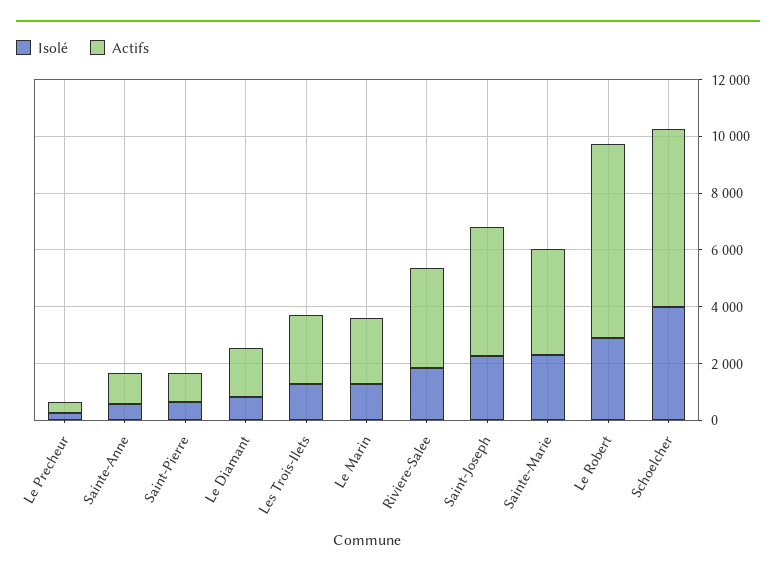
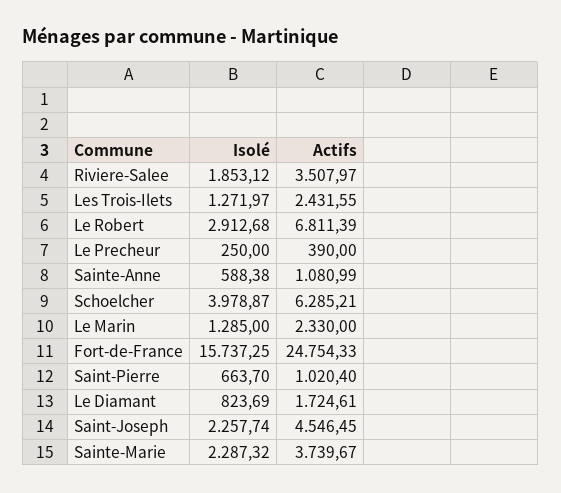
  {
    "Isolé": {
      "Le Precheur": 250,
      "Sainte-Anne": 588.38,
      "Saint-Pierre": 663.7,
      "Le Diamant": 823.69,
      "Les Trois-Ilets": 1271.97,
      "Le Marin": 1285,
      "Riviere-Salee": 1853.12,
      "Saint-Joseph": 2257.74,
      "Sainte-Marie": 2287.32,
      "Le Robert": 2912.68,
-     "Schoelcher": 3978.87
+     "Schoelcher": 3978.87,
+     "Fort-de-France": 15737.25
    },
    "Actifs": {
      "Le Precheur": 390,
      "Sainte-Anne": 1080.99,
      "Saint-Pierre": 1020.4,
      "Le Diamant": 1724.61,
      "Les Trois-Ilets": 2431.55,
      "Le Marin": 2330,
      "Riviere-Salee": 3507.97,
      "Saint-Joseph": 4546.45,
      "Sainte-Marie": 3739.67,
      "Le Robert": 6811.39,
-     "Schoelcher": 6285.21
+     "Schoelcher": 6285.21,
+     "Fort-de-France": 24754.33
    }
  }

